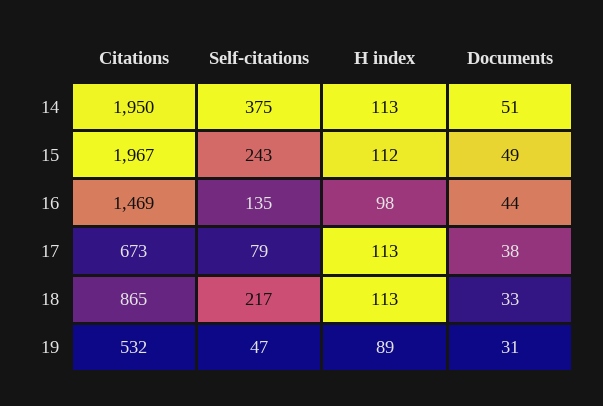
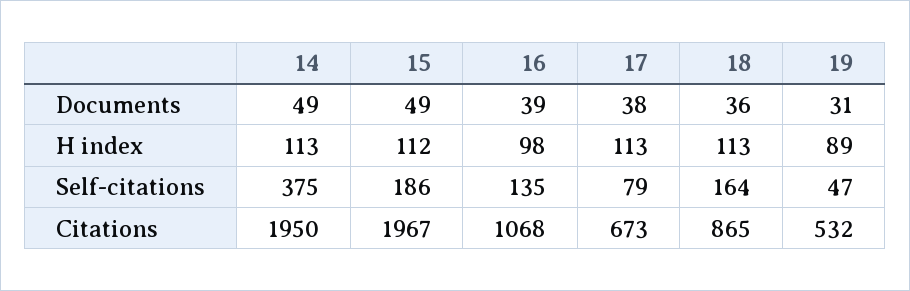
  {
    "Citations": {
      "14": 1950,
      "15": 1967,
-     "16": 1469,
+     "16": 1068,
      "17": 673,
      "18": 865,
      "19": 532
    },
    "Self-citations": {
      "14": 375,
-     "15": 243,
+     "15": 186,
      "16": 135,
      "17": 79,
-     "18": 217,
+     "18": 164,
      "19": 47
    },
    "H index": {
      "14": 113,
      "15": 112,
      "16": 98,
      "17": 113,
      "18": 113,
      "19": 89
    },
    "Documents": {
-     "14": 51,
+     "14": 49,
      "15": 49,
-     "16": 44,
+     "16": 39,
      "17": 38,
-     "18": 33,
+     "18": 36,
      "19": 31
    }
  }

